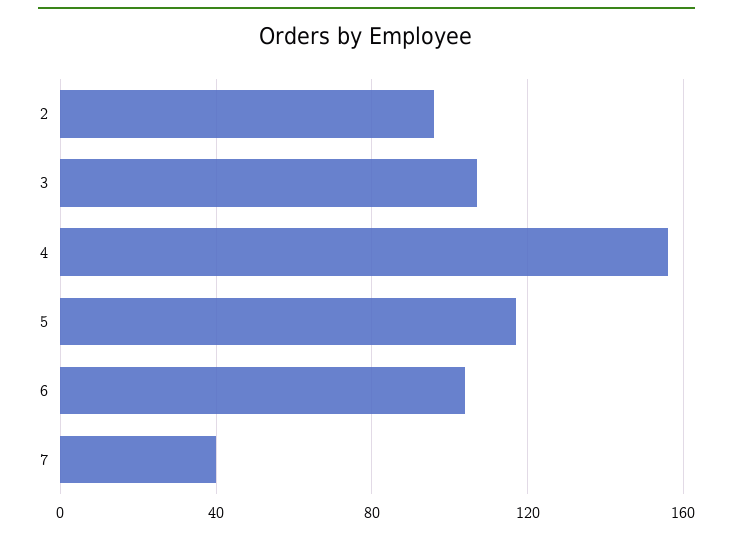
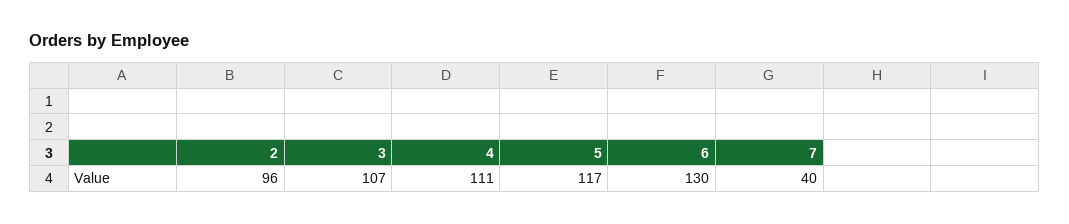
  {
    "2": 96,
    "3": 107,
-   "4": 155,
+   "4": 111,
    "5": 117,
-   "6": 105,
+   "6": 130,
    "7": 40
  }

